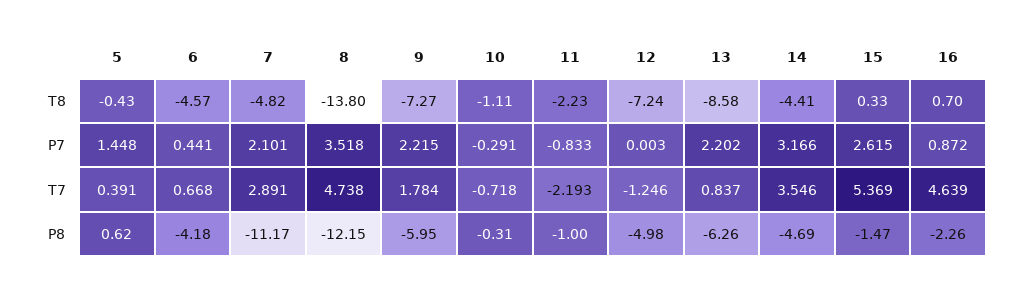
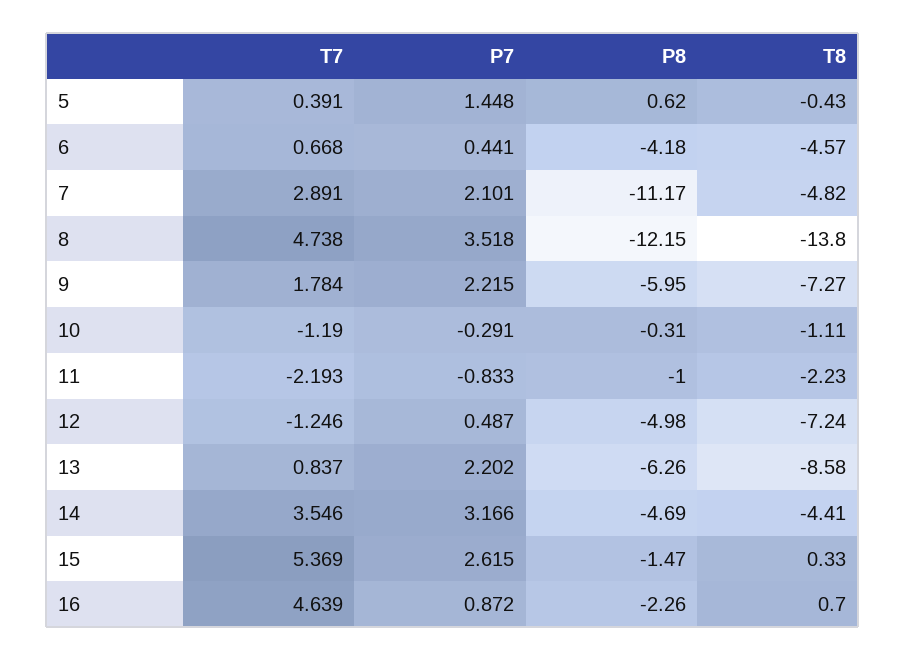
  {
    "5": {
      "T8": -0.43,
      "P7": 1.448,
      "T7": 0.391,
      "P8": 0.62
    },
    "6": {
      "T8": -4.57,
      "P7": 0.441,
      "T7": 0.668,
      "P8": -4.18
    },
    "7": {
      "T8": -4.82,
      "P7": 2.101,
      "T7": 2.891,
      "P8": -11.17
    },
    "8": {
      "T8": -13.8,
      "P7": 3.518,
      "T7": 4.738,
      "P8": -12.15
    },
    "9": {
      "T8": -7.27,
      "P7": 2.215,
      "T7": 1.784,
      "P8": -5.95
    },
    "10": {
      "T8": -1.11,
      "P7": -0.291,
-     "T7": -0.718,
+     "T7": -1.19,
      "P8": -0.31
    },
    "11": {
      "T8": -2.23,
      "P7": -0.833,
      "T7": -2.193,
      "P8": -1
    },
    "12": {
      "T8": -7.24,
-     "P7": 0.003,
+     "P7": 0.487,
      "T7": -1.246,
      "P8": -4.98
    },
    "13": {
      "T8": -8.58,
      "P7": 2.202,
      "T7": 0.837,
      "P8": -6.26
    },
    "14": {
      "T8": -4.41,
      "P7": 3.166,
      "T7": 3.546,
      "P8": -4.69
    },
    "15": {
      "T8": 0.33,
      "P7": 2.615,
      "T7": 5.369,
      "P8": -1.47
    },
    "16": {
      "T8": 0.7,
      "P7": 0.872,
      "T7": 4.639,
      "P8": -2.26
    }
  }

